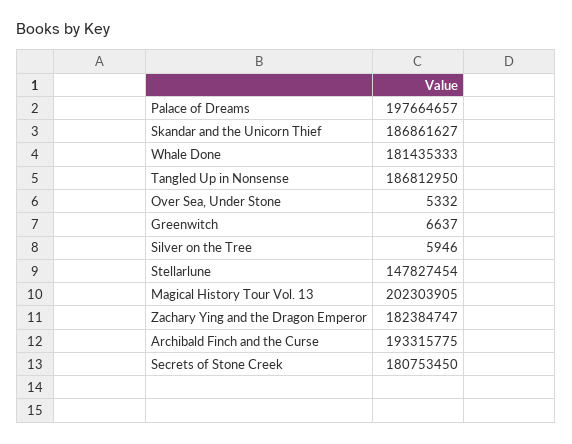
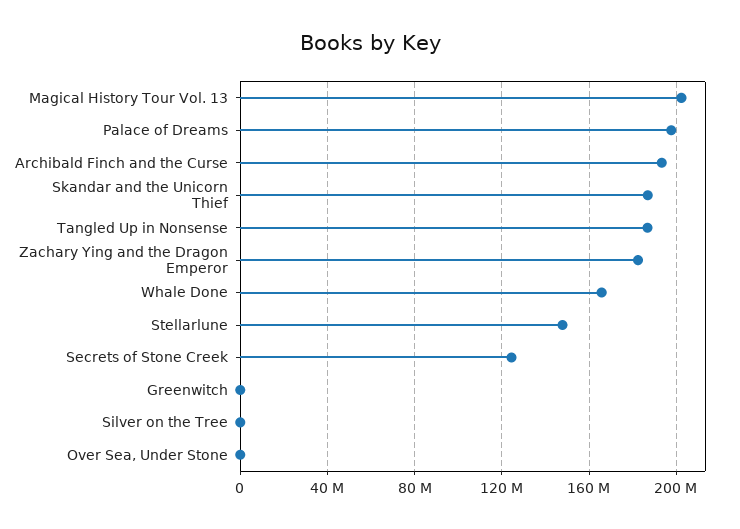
  {
    "Palace of Dreams": 197664657,
    "Skandar and the Unicorn Thief": 186861627,
-   "Whale Done": 181435333,
+   "Whale Done": 165000000,
    "Tangled Up in Nonsense": 186812950,
    "Over Sea, Under Stone": 5332,
    "Greenwitch": 6637,
    "Silver on the Tree": 5946,
    "Stellarlune": 147827454,
    "Magical History Tour Vol. 13": 202303905,
    "Zachary Ying and the Dragon Emperor": 182384747,
    "Archibald Finch and the Curse": 193315775,
-   "Secrets of Stone Creek": 180753450
+   "Secrets of Stone Creek": 125000000
  }

